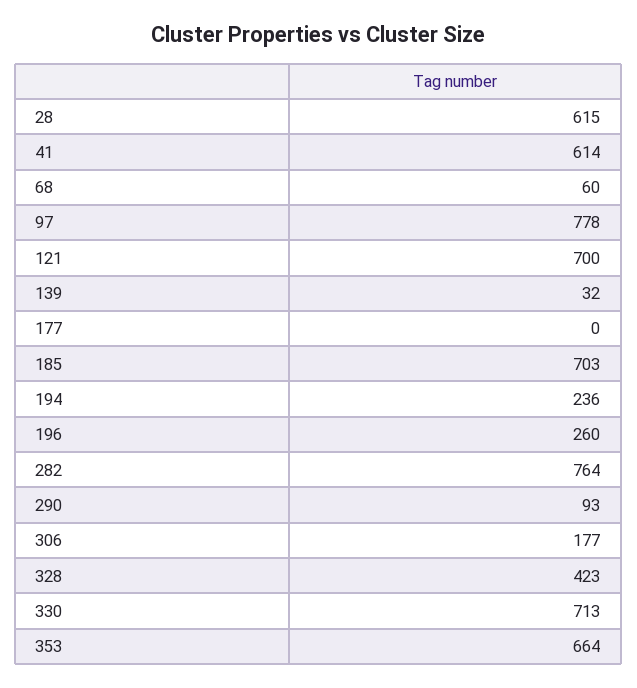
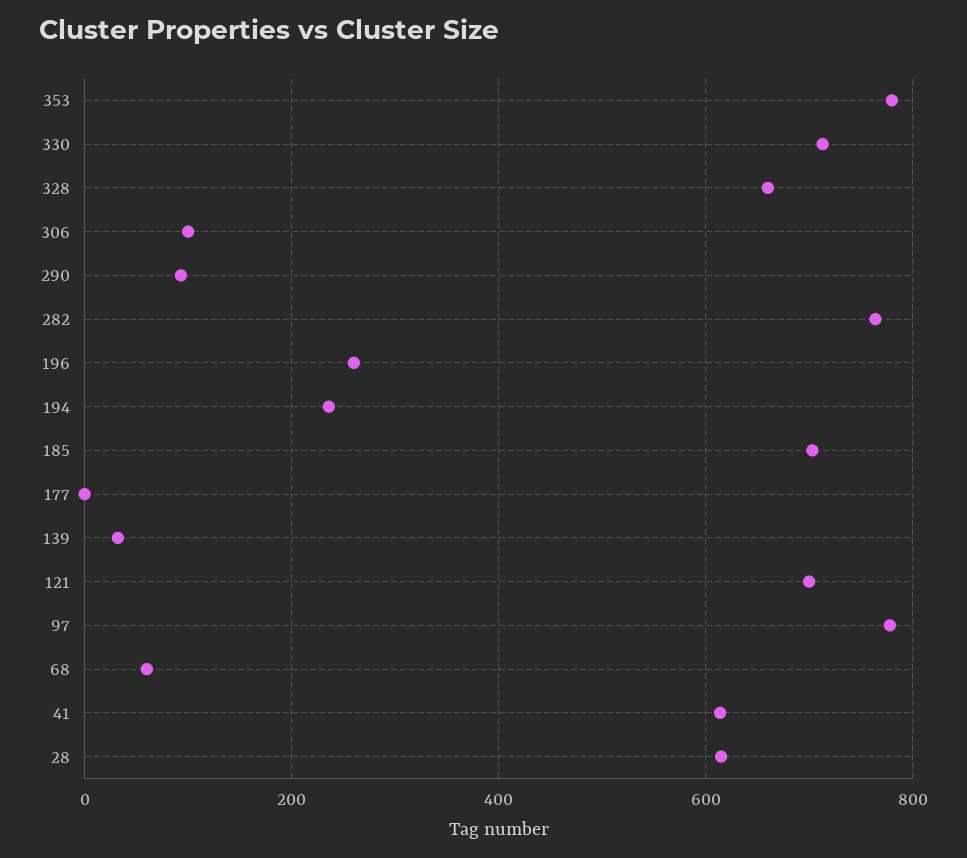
  {
    "28": 615,
    "41": 614,
    "68": 60,
    "97": 778,
    "121": 700,
    "139": 32,
    "177": 0,
    "185": 703,
    "194": 236,
    "196": 260,
    "282": 764,
    "290": 93,
-   "306": 177,
+   "306": 100,
-   "328": 423,
+   "328": 660,
    "330": 713,
-   "353": 664
+   "353": 780
  }

